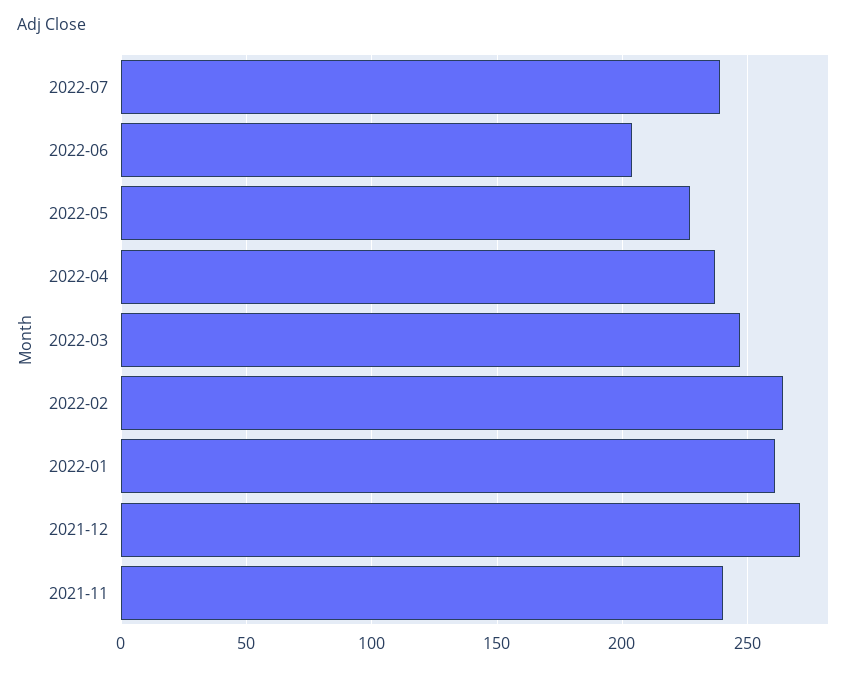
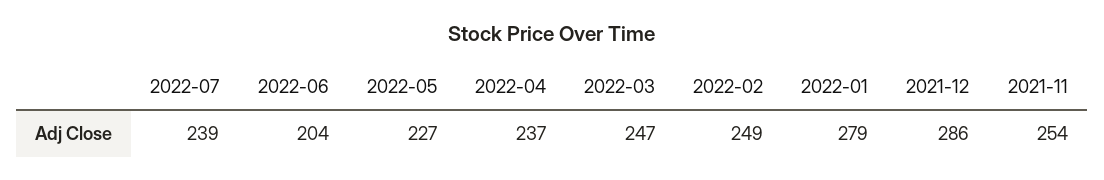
  {
    "2022-07": 239,
    "2022-06": 204,
    "2022-05": 227,
    "2022-04": 237,
    "2022-03": 247,
-   "2022-02": 265,
+   "2022-02": 249,
-   "2022-01": 260,
+   "2022-01": 279,
-   "2021-12": 270,
+   "2021-12": 286,
-   "2021-11": 240
+   "2021-11": 254
  }

